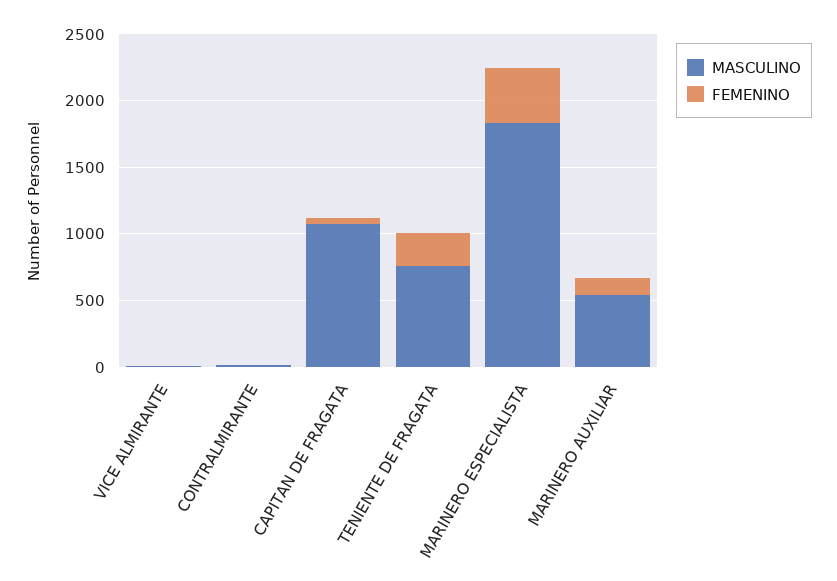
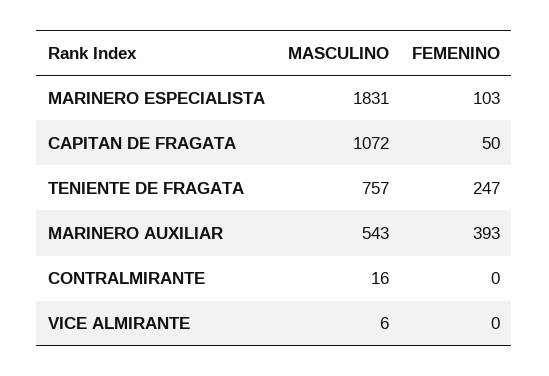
  {
    "MASCULINO": {
      "VICE ALMIRANTE": 6,
      "CONTRALMIRANTE": 16,
      "CAPITAN DE FRAGATA": 1072,
      "TENIENTE DE FRAGATA": 757,
      "MARINERO ESPECIALISTA": 1831,
      "MARINERO AUXILIAR": 543
    },
    "FEMENINO": {
      "VICE ALMIRANTE": 0,
      "CONTRALMIRANTE": 0,
      "CAPITAN DE FRAGATA": 50,
      "TENIENTE DE FRAGATA": 247,
-     "MARINERO ESPECIALISTA": 400,
+     "MARINERO ESPECIALISTA": 103,
-     "MARINERO AUXILIAR": 100
+     "MARINERO AUXILIAR": 393
    }
  }

